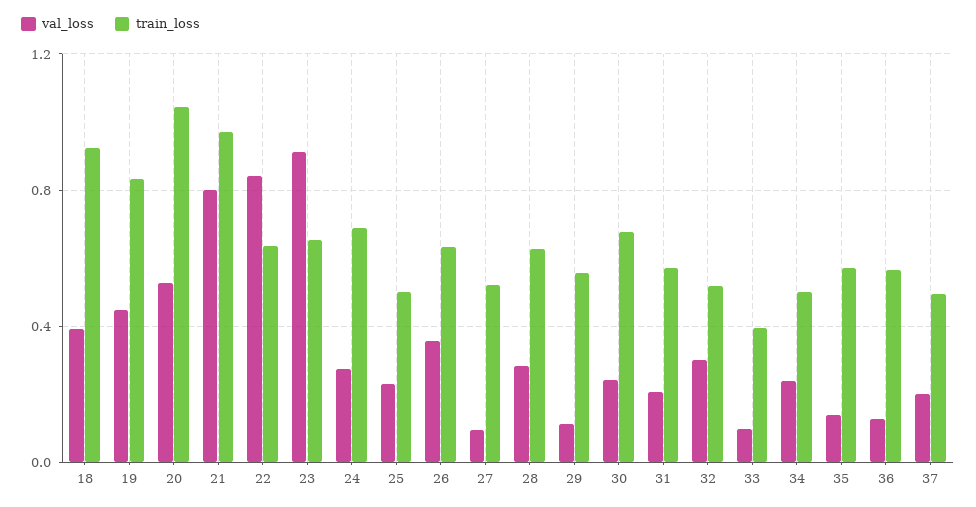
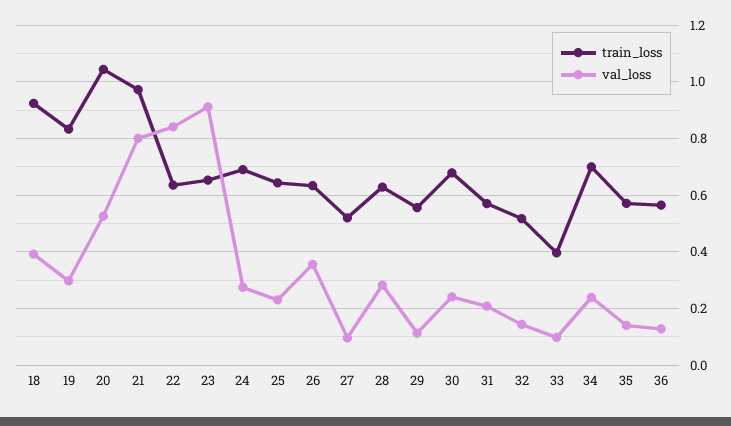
  {
    "val_loss": {
      "18": 0.4,
-     "19": 0.45,
+     "19": 0.3,
      "20": 0.525,
      "21": 0.8,
      "22": 0.85,
      "23": 0.9,
      "24": 0.275,
      "25": 0.225,
      "26": 0.35,
      "27": 0.1,
      "28": 0.275,
      "29": 0.125,
      "30": 0.25,
      "31": 0.2,
-     "32": 0.3,
+     "32": 0.15,
      "33": 0.1,
      "34": 0.25,
      "35": 0.15,
-     "36": 0.125,
+     "36": 0.125
-     "37": 0.2
    },
    "train_loss": {
      "18": 0.925,
      "19": 0.825,
      "20": 1.05,
      "21": 0.975,
      "22": 0.625,
      "23": 0.65,
      "24": 0.7,
-     "25": 0.5,
+     "25": 0.65,
      "26": 0.625,
      "27": 0.525,
      "28": 0.625,
      "29": 0.55,
      "30": 0.675,
      "31": 0.575,
      "32": 0.525,
      "33": 0.4,
-     "34": 0.5,
+     "34": 0.7,
      "35": 0.575,
-     "36": 0.575,
+     "36": 0.575
-     "37": 0.5
    }
  }

